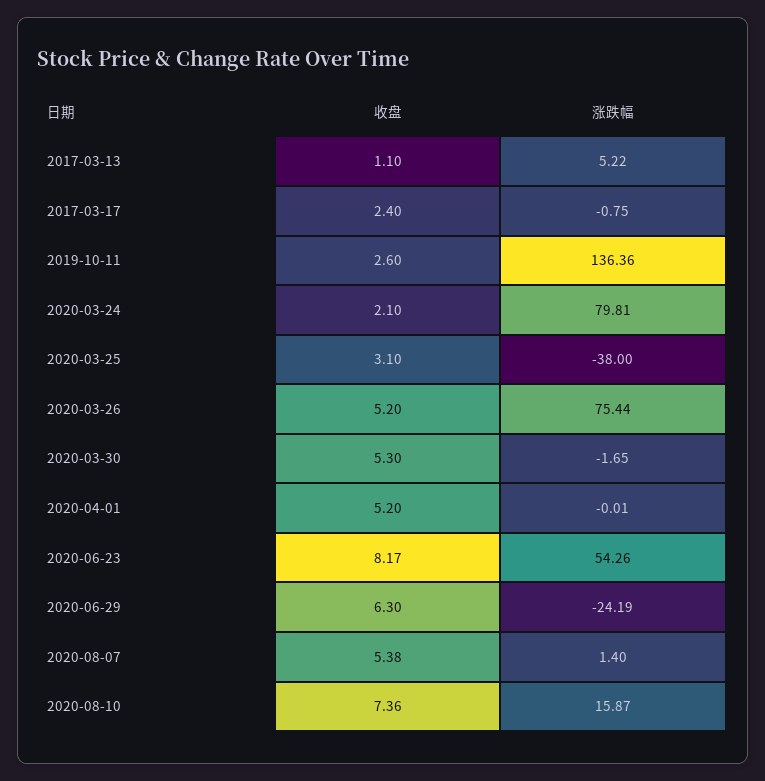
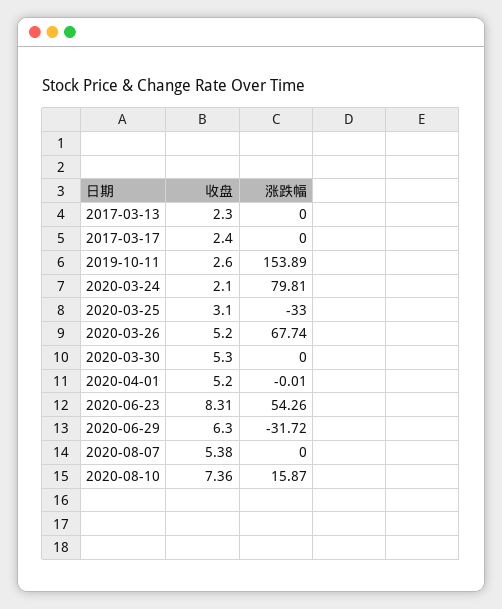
  {
    "收盘": {
-     "2017-03-13": 1.1,
+     "2017-03-13": 2.3,
      "2017-03-17": 2.4,
      "2019-10-11": 2.6,
      "2020-03-24": 2.1,
      "2020-03-25": 3.1,
      "2020-03-26": 5.2,
      "2020-03-30": 5.3,
      "2020-04-01": 5.2,
-     "2020-06-23": 8.17,
+     "2020-06-23": 8.31,
      "2020-06-29": 6.3,
      "2020-08-07": 5.38,
      "2020-08-10": 7.36
    },
    "涨跌幅": {
-     "2017-03-13": 5.22,
+     "2017-03-13": 0,
-     "2017-03-17": -0.75,
+     "2017-03-17": 0,
-     "2019-10-11": 136.36,
+     "2019-10-11": 153.89,
      "2020-03-24": 79.81,
-     "2020-03-25": -38,
+     "2020-03-25": -33,
-     "2020-03-26": 75.44,
+     "2020-03-26": 67.74,
-     "2020-03-30": -1.65,
+     "2020-03-30": 0,
      "2020-04-01": -0.01,
      "2020-06-23": 54.26,
-     "2020-06-29": -24.19,
+     "2020-06-29": -31.72,
-     "2020-08-07": 1.4,
+     "2020-08-07": 0,
      "2020-08-10": 15.87
    }
  }

